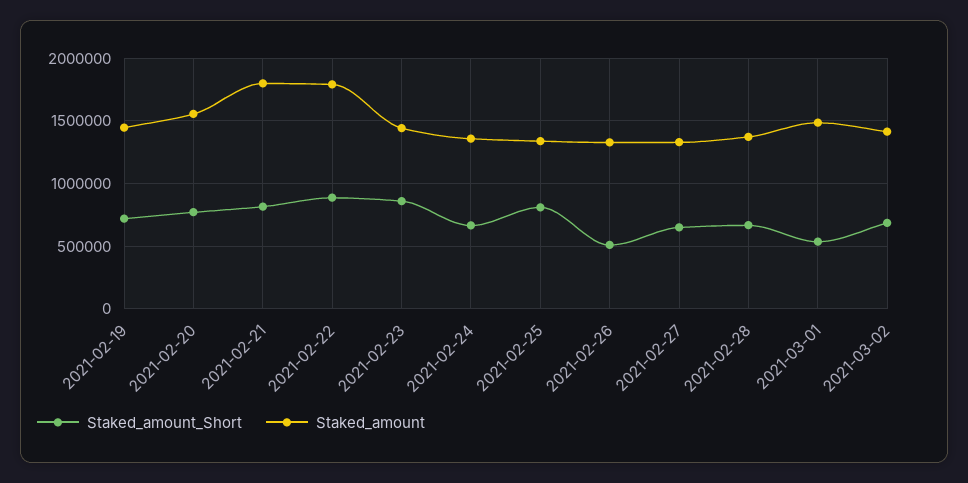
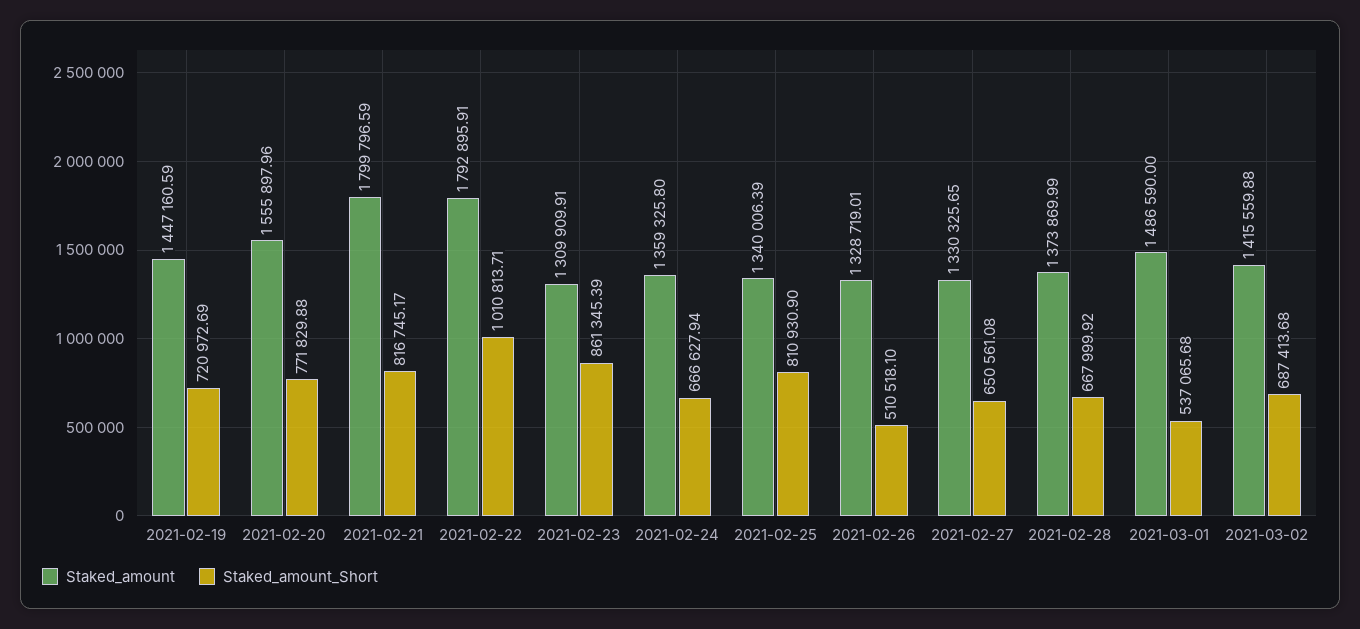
  {
    "Staked_amount_Short": {
      "2021-02-19": 720972.69,
      "2021-02-20": 771829.88,
      "2021-02-21": 816745.17,
-     "2021-02-22": 900000,
+     "2021-02-22": 1010813.71,
      "2021-02-23": 861345.39,
      "2021-02-24": 666627.94,
      "2021-02-25": 810930.9,
      "2021-02-26": 510518.1,
      "2021-02-27": 650561.08,
      "2021-02-28": 667999.92,
      "2021-03-01": 537065.68,
      "2021-03-02": 687413.68
    },
    "Staked_amount": {
      "2021-02-19": 1447160.59,
      "2021-02-20": 1555897.96,
      "2021-02-21": 1799796.59,
      "2021-02-22": 1792895.91,
-     "2021-02-23": 1450000,
+     "2021-02-23": 1309909.91,
      "2021-02-24": 1359325.8,
      "2021-02-25": 1340006.39,
      "2021-02-26": 1328719.01,
      "2021-02-27": 1330325.65,
      "2021-02-28": 1373869.99,
      "2021-03-01": 1486590,
      "2021-03-02": 1415559.88
    }
  }

